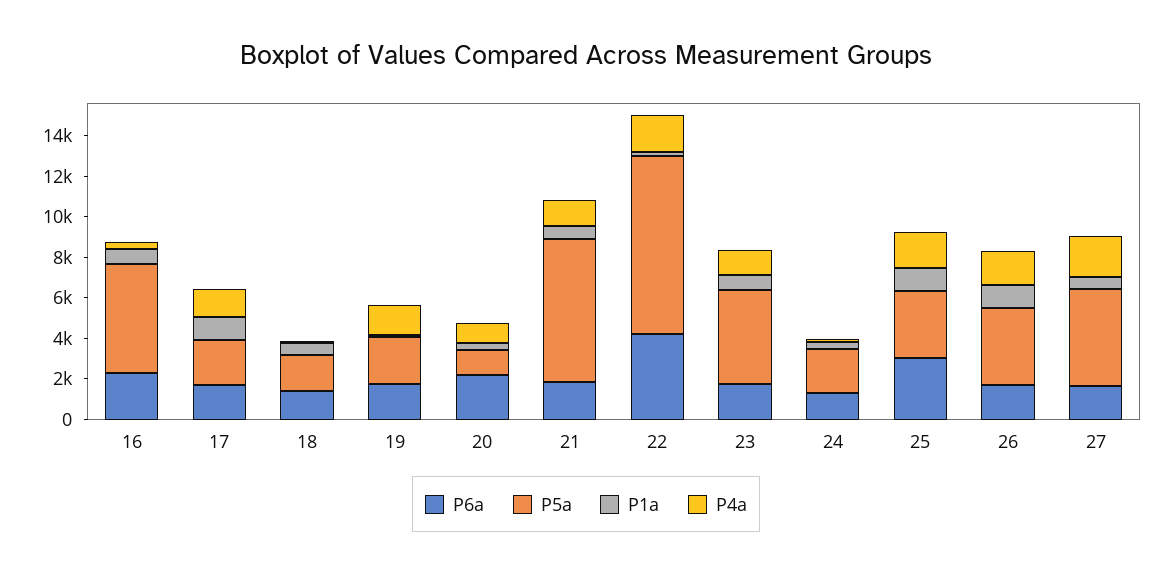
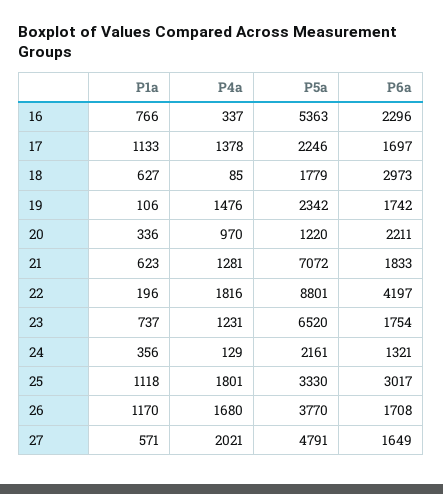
  {
    "P6a": {
      "16": 2296,
      "17": 1697,
-     "18": 1500,
+     "18": 2973,
      "19": 1742,
      "20": 2211,
      "21": 1833,
      "22": 4197,
      "23": 1754,
      "24": 1321,
      "25": 3017,
      "26": 1708,
      "27": 1649
    },
    "P5a": {
      "16": 5363,
      "17": 2246,
      "18": 1779,
      "19": 2342,
      "20": 1220,
      "21": 7072,
      "22": 8801,
-     "23": 4500,
+     "23": 6520,
      "24": 2161,
      "25": 3330,
      "26": 3770,
      "27": 4791
    },
    "P1a": {
      "16": 766,
      "17": 1133,
      "18": 627,
      "19": 106,
      "20": 336,
      "21": 623,
      "22": 196,
      "23": 737,
      "24": 356,
      "25": 1118,
      "26": 1170,
      "27": 571
    },
    "P4a": {
      "16": 337,
      "17": 1378,
      "18": 85,
      "19": 1476,
      "20": 970,
      "21": 1281,
      "22": 1816,
      "23": 1231,
      "24": 129,
      "25": 1801,
      "26": 1680,
      "27": 2021
    }
  }

